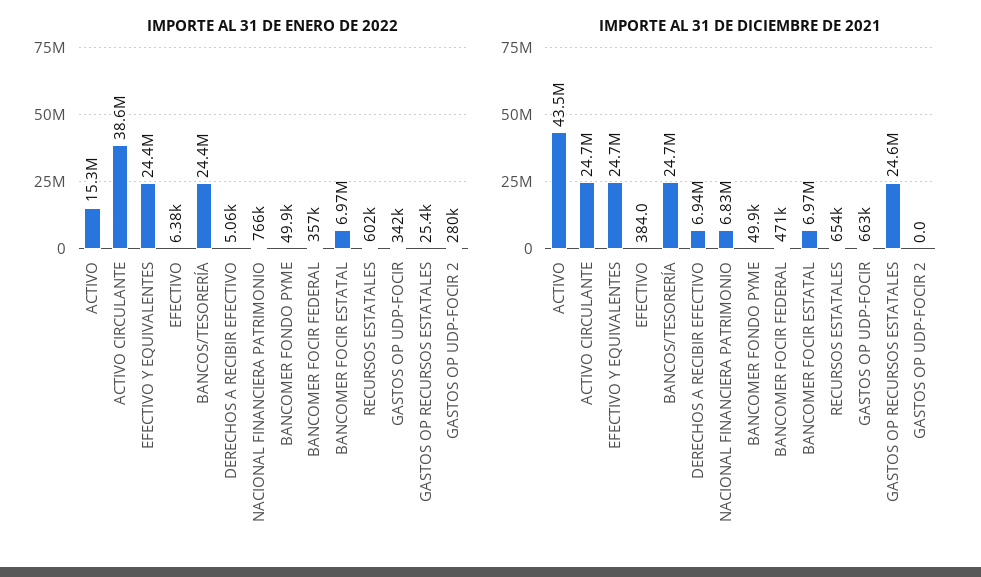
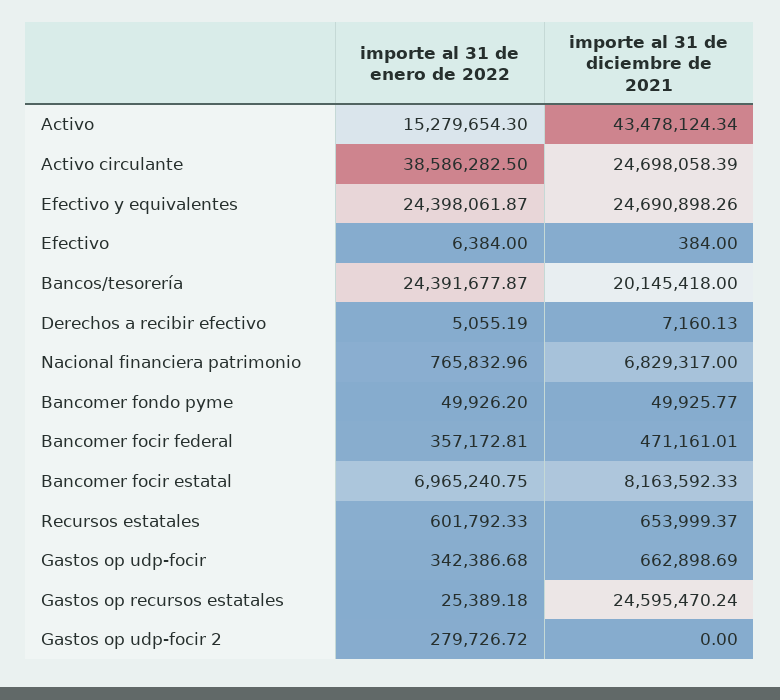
  {
    "IMPORTE AL 31 DE ENERO DE 2022": {
      "ACTIVO": 15279654.3,
      "ACTIVO CIRCULANTE": 38586282.5,
      "EFECTIVO Y EQUIVALENTES": 24398061.87,
      "EFECTIVO": 6384,
      "BANCOS/TESORERÍA": 24391677.87,
      "DERECHOS A RECIBIR EFECTIVO": 5055.19,
      "NACIONAL FINANCIERA PATRIMONIO": 765832.96,
      "BANCOMER FONDO PYME": 49926.2,
      "BANCOMER FOCIR FEDERAL": 357172.81,
      "BANCOMER FOCIR ESTATAL": 6965240.75,
      "RECURSOS ESTATALES": 601792.33,
      "GASTOS OP UDP-FOCIR": 342386.68,
      "GASTOS OP RECURSOS ESTATALES": 25389.18,
      "GASTOS OP UDP-FOCIR 2": 279726.72
    },
    "IMPORTE AL 31 DE DICIEMBRE DE 2021": {
      "ACTIVO": 43478124.34,
      "ACTIVO CIRCULANTE": 24698058.39,
      "EFECTIVO Y EQUIVALENTES": 24690898.26,
      "EFECTIVO": 384,
-     "BANCOS/TESORERÍA": 24700000,
+     "BANCOS/TESORERÍA": 20145418,
-     "DERECHOS A RECIBIR EFECTIVO": 6940000,
+     "DERECHOS A RECIBIR EFECTIVO": 7160.13,
      "NACIONAL FINANCIERA PATRIMONIO": 6829317,
      "BANCOMER FONDO PYME": 49925.77,
      "BANCOMER FOCIR FEDERAL": 471161.01,
-     "BANCOMER FOCIR ESTATAL": 6970000,
+     "BANCOMER FOCIR ESTATAL": 8163592.33,
      "RECURSOS ESTATALES": 653999.37,
      "GASTOS OP UDP-FOCIR": 662898.69,
      "GASTOS OP RECURSOS ESTATALES": 24595470.24,
      "GASTOS OP UDP-FOCIR 2": 0
    }
  }

